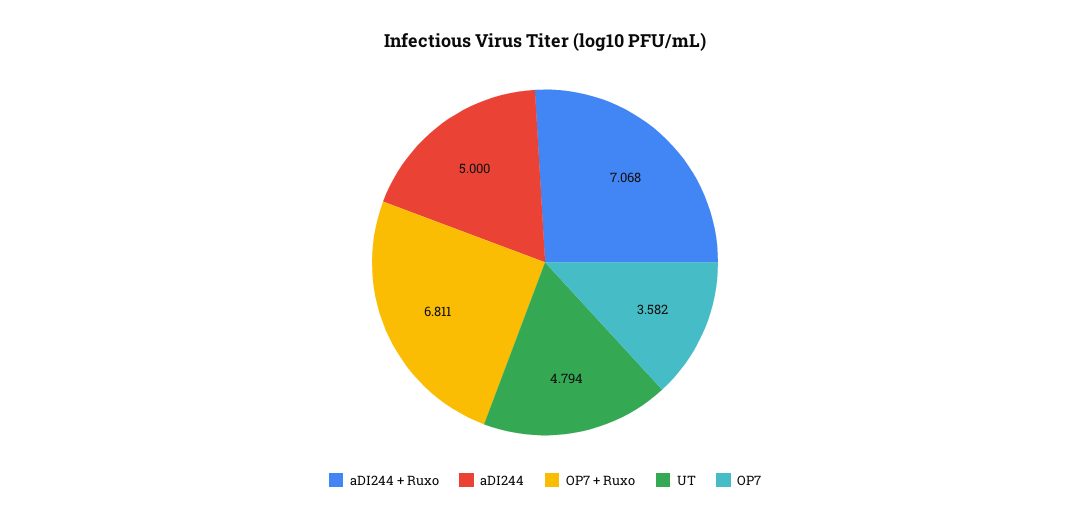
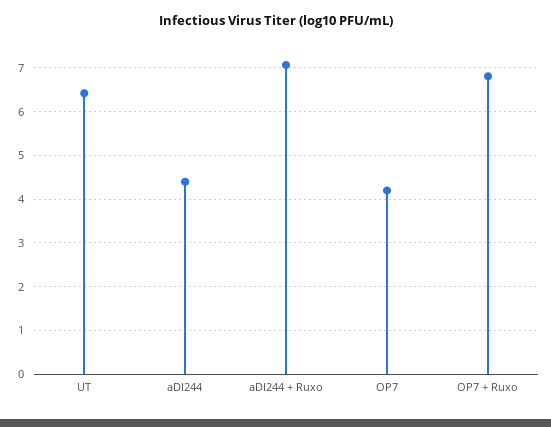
  {
    "aDI244 + Ruxo": 7.068,
-   "aDI244": 5,
+   "aDI244": 4.4,
    "OP7 + Ruxo": 6.811,
-   "UT": 4.794,
+   "UT": 6.4,
-   "OP7": 3.582
+   "OP7": 4.2
  }

